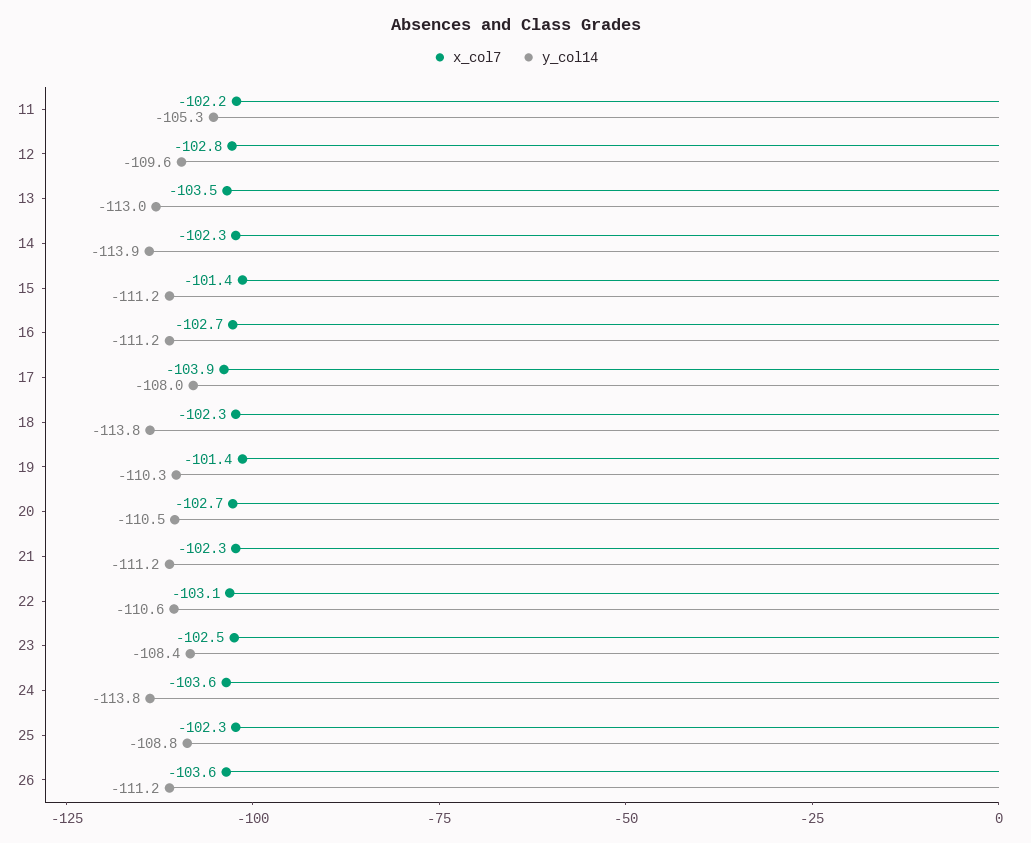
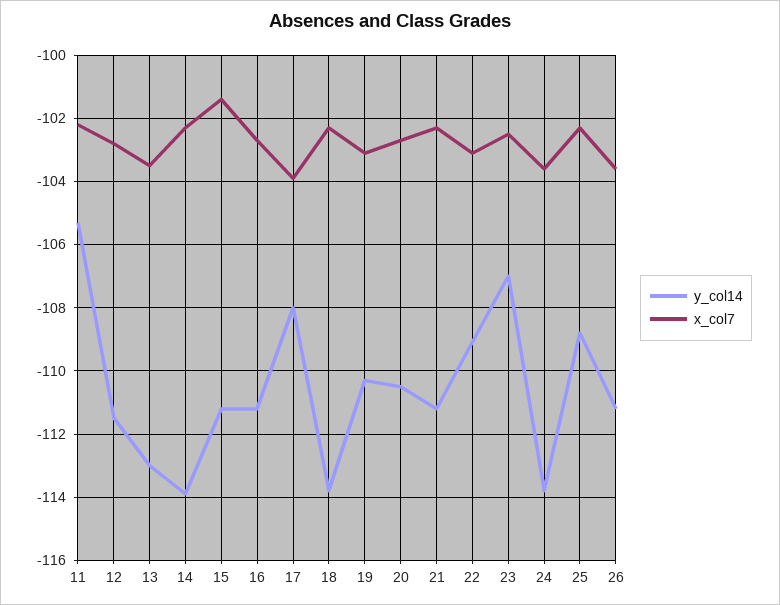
  {
    "x_col7": {
      "11": -102.2,
      "12": -102.8,
      "13": -103.5,
      "14": -102.3,
      "15": -101.4,
      "16": -102.7,
      "17": -103.9,
      "18": -102.3,
-     "19": -101.4,
+     "19": -103,
      "20": -102.7,
      "21": -102.3,
      "22": -103.1,
      "23": -102.5,
      "24": -103.6,
      "25": -102.3,
      "26": -103.6
    },
    "y_col14": {
      "11": -105.3,
-     "12": -109.6,
+     "12": -111.5,
      "13": -113,
      "14": -113.9,
      "15": -111.2,
      "16": -111.2,
      "17": -108,
      "18": -113.8,
      "19": -110.3,
      "20": -110.5,
      "21": -111.2,
-     "22": -110.6,
+     "22": -109,
-     "23": -108.4,
+     "23": -107,
      "24": -113.8,
      "25": -108.8,
      "26": -111.2
    }
  }

